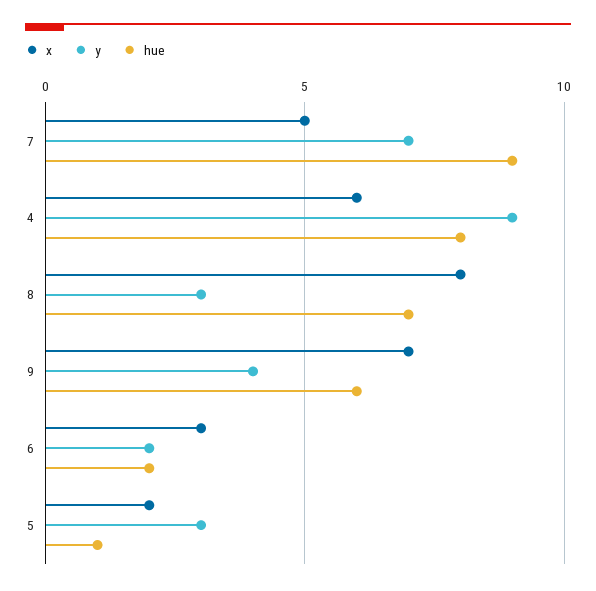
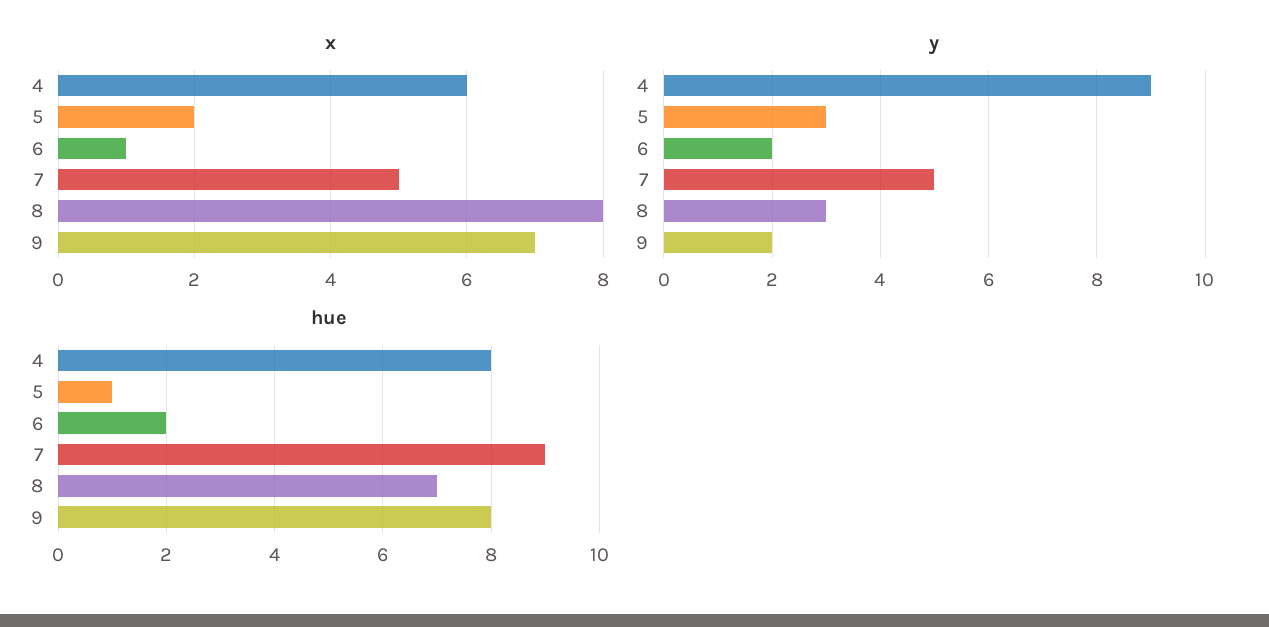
  {
    "x": {
      "7": 5,
      "4": 6,
      "8": 8,
      "9": 7,
-     "6": 3,
+     "6": 1,
      "5": 2
    },
    "y": {
-     "7": 7,
+     "7": 5,
      "4": 9,
      "8": 3,
-     "9": 4,
+     "9": 2,
      "6": 2,
      "5": 3
    },
    "hue": {
      "7": 9,
      "4": 8,
      "8": 7,
-     "9": 6,
+     "9": 8,
      "6": 2,
      "5": 1
    }
  }

